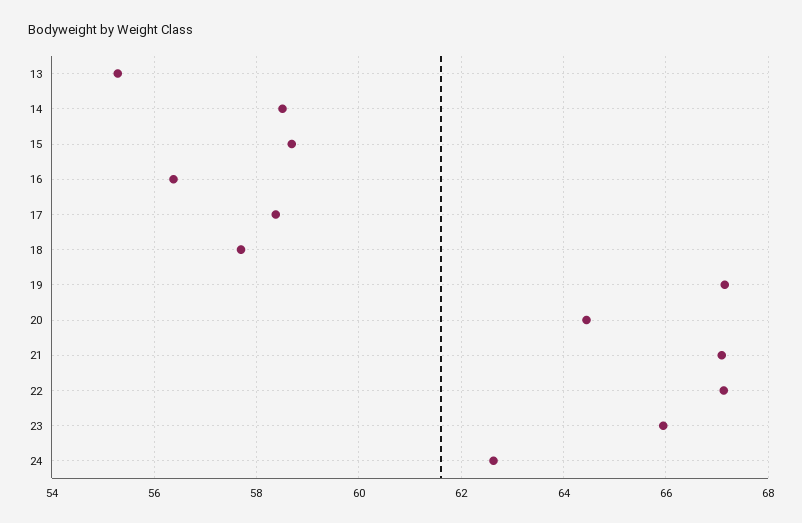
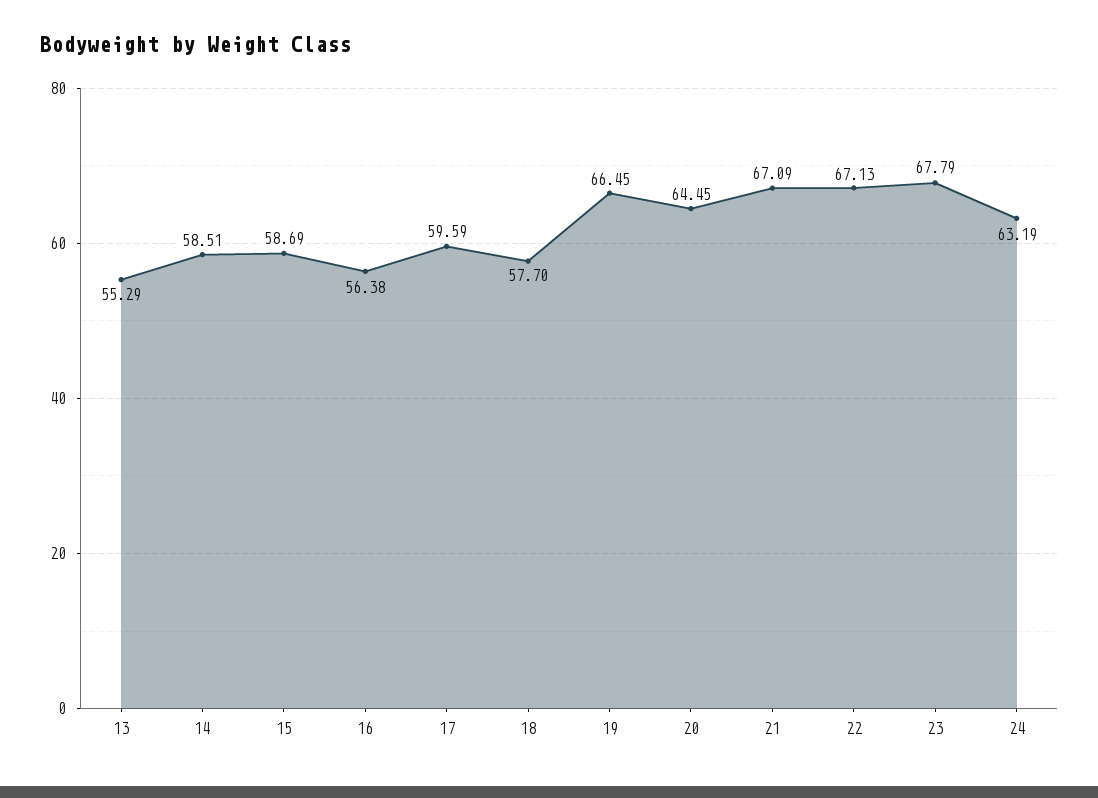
  {
    "13": 55.29,
    "14": 58.51,
    "15": 58.69,
    "16": 56.38,
-   "17": 58.4,
+   "17": 59.59,
    "18": 57.7,
-   "19": 67.2,
+   "19": 66.45,
    "20": 64.45,
    "21": 67.09,
    "22": 67.13,
-   "23": 66,
+   "23": 67.79,
-   "24": 62.6
+   "24": 63.19
  }

